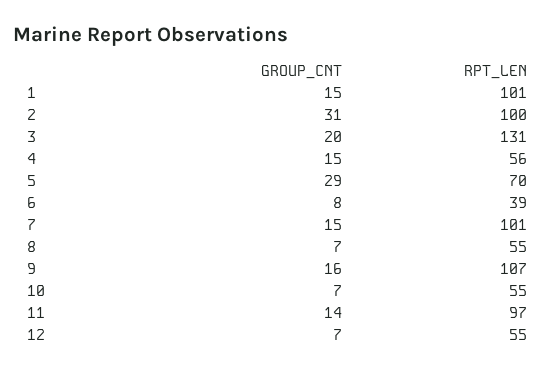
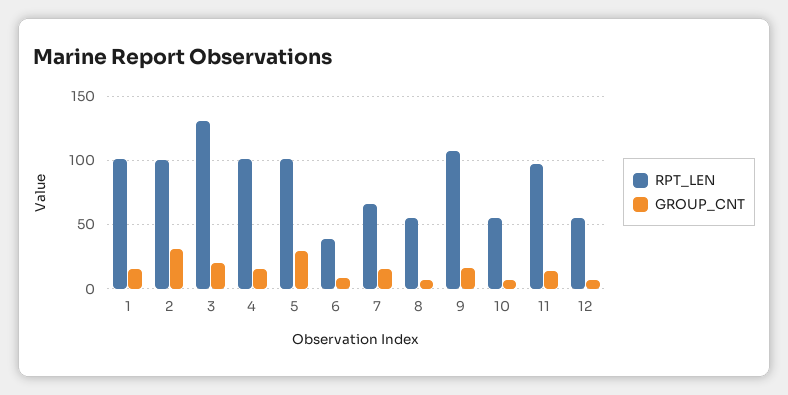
  {
    "GROUP_CNT": {
      "1": 15,
      "2": 31,
      "3": 20,
      "4": 15,
      "5": 29,
      "6": 8,
      "7": 15,
      "8": 7,
      "9": 16,
      "10": 7,
      "11": 14,
      "12": 7
    },
    "RPT_LEN": {
      "1": 101,
      "2": 100,
      "3": 131,
-     "4": 56,
+     "4": 100,
-     "5": 70,
+     "5": 100,
      "6": 39,
-     "7": 101,
+     "7": 65,
      "8": 55,
      "9": 107,
      "10": 55,
      "11": 97,
      "12": 55
    }
  }

